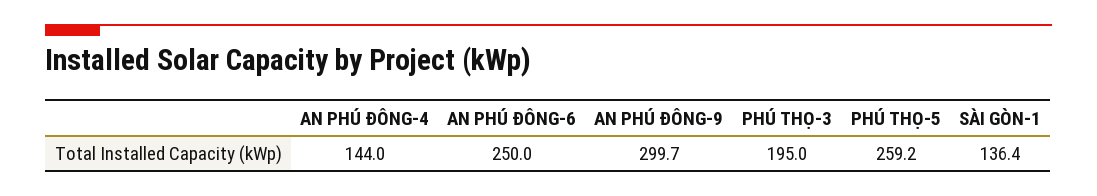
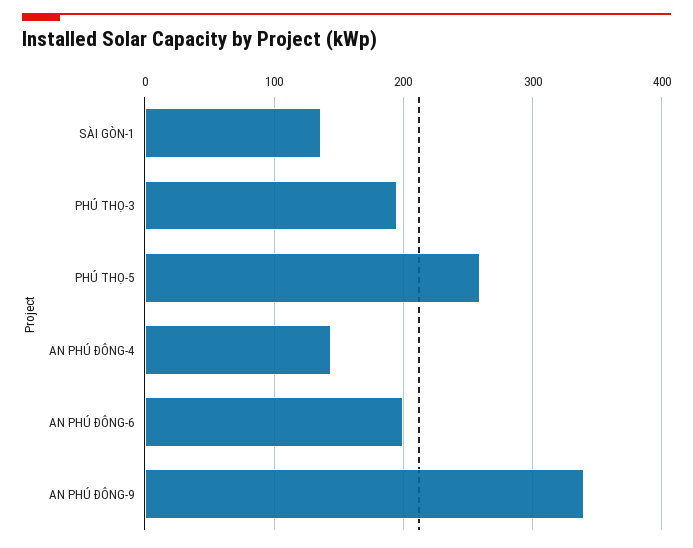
  {
    "AN PHÚ ĐÔNG-4": 144,
-   "AN PHÚ ĐÔNG-6": 250,
+   "AN PHÚ ĐÔNG-6": 200,
-   "AN PHÚ ĐÔNG-9": 299.7,
+   "AN PHÚ ĐÔNG-9": 340,
    "PHÚ THỌ-3": 195,
    "PHÚ THỌ-5": 259.2,
    "SÀI GÒN-1": 136.4
  }

